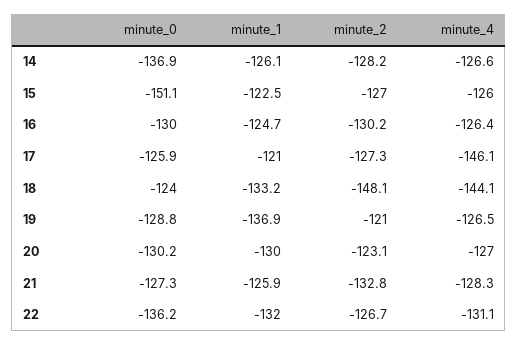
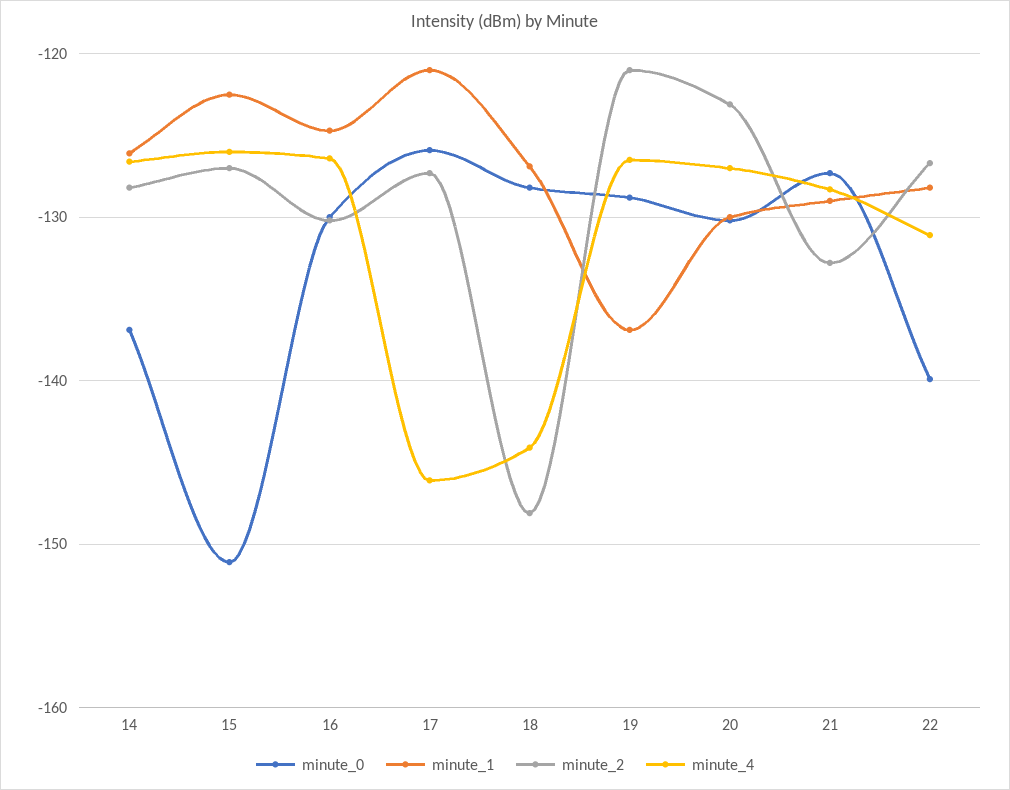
  {
    "minute_0": {
      "14": -136.9,
      "15": -151.1,
      "16": -130,
      "17": -125.9,
-     "18": -124,
+     "18": -128,
      "19": -128.8,
      "20": -130.2,
      "21": -127.3,
-     "22": -136.2
+     "22": -140
    },
    "minute_1": {
      "14": -126.1,
      "15": -122.5,
      "16": -124.7,
      "17": -121,
-     "18": -133.2,
+     "18": -127,
      "19": -136.9,
      "20": -130,
-     "21": -125.9,
+     "21": -129,
-     "22": -132
+     "22": -128
    },
    "minute_2": {
      "14": -128.2,
      "15": -127,
      "16": -130.2,
      "17": -127.3,
      "18": -148.1,
      "19": -121,
      "20": -123.1,
      "21": -132.8,
      "22": -126.7
    },
    "minute_4": {
      "14": -126.6,
      "15": -126,
      "16": -126.4,
      "17": -146.1,
      "18": -144.1,
      "19": -126.5,
      "20": -127,
      "21": -128.3,
      "22": -131.1
    }
  }

